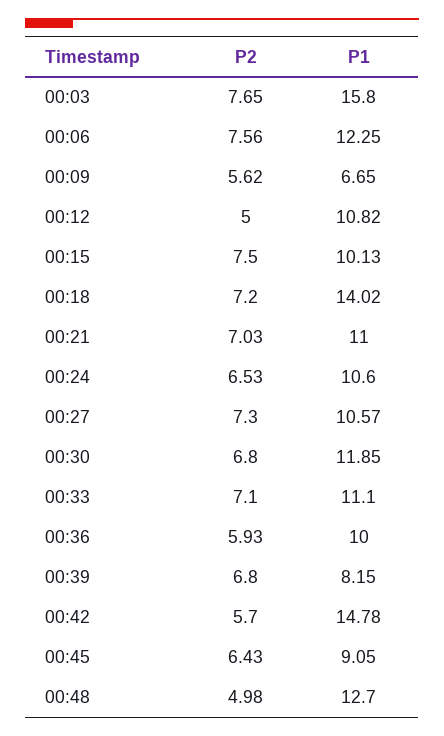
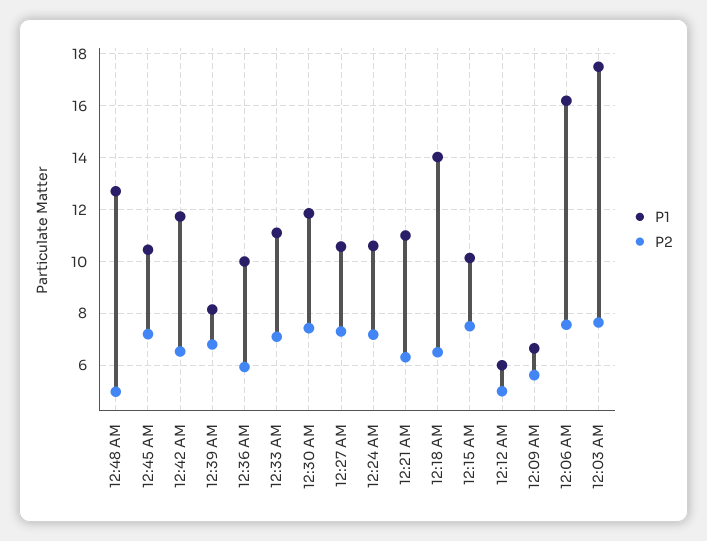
  {
    "P2": {
      "00:03": 7.65,
      "00:06": 7.56,
      "00:09": 5.62,
      "00:12": 5,
      "00:15": 7.5,
-     "00:18": 7.2,
+     "00:18": 6.5,
-     "00:21": 7.03,
+     "00:21": 6.25,
-     "00:24": 6.53,
+     "00:24": 7.25,
      "00:27": 7.3,
-     "00:30": 6.8,
+     "00:30": 7.5,
      "00:33": 7.1,
      "00:36": 5.93,
      "00:39": 6.8,
-     "00:42": 5.7,
+     "00:42": 6.5,
-     "00:45": 6.43,
+     "00:45": 7.25,
      "00:48": 4.98
    },
    "P1": {
-     "00:03": 15.8,
+     "00:03": 17.5,
-     "00:06": 12.25,
+     "00:06": 16.25,
      "00:09": 6.65,
-     "00:12": 10.82,
+     "00:12": 6,
      "00:15": 10.13,
      "00:18": 14.02,
      "00:21": 11,
      "00:24": 10.6,
      "00:27": 10.57,
      "00:30": 11.85,
      "00:33": 11.1,
      "00:36": 10,
      "00:39": 8.15,
-     "00:42": 14.78,
+     "00:42": 11.75,
-     "00:45": 9.05,
+     "00:45": 10.5,
      "00:48": 12.7
    }
  }

